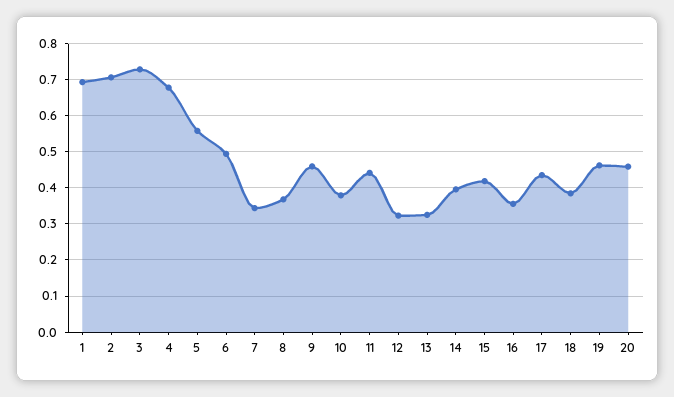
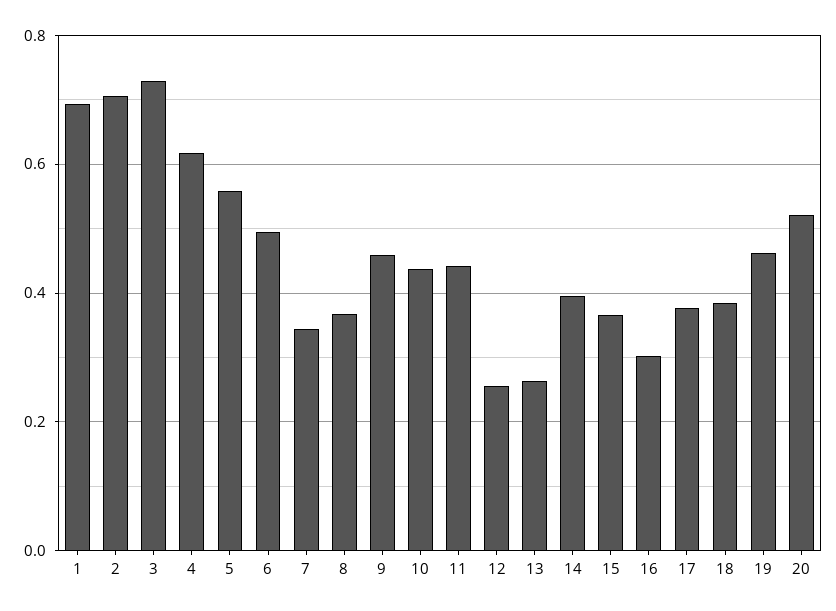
  {
    "1": 0.7,
    "2": 0.7,
    "3": 0.72,
-   "4": 0.68,
+   "4": 0.62,
    "5": 0.56,
    "6": 0.5,
    "7": 0.34,
    "8": 0.36,
    "9": 0.46,
-   "10": 0.38,
+   "10": 0.44,
    "11": 0.44,
-   "12": 0.32,
+   "12": 0.26,
-   "13": 0.32,
+   "13": 0.26,
    "14": 0.4,
-   "15": 0.42,
+   "15": 0.36,
-   "16": 0.36,
+   "16": 0.3,
-   "17": 0.44,
+   "17": 0.38,
    "18": 0.38,
    "19": 0.46,
-   "20": 0.46
+   "20": 0.52
  }

